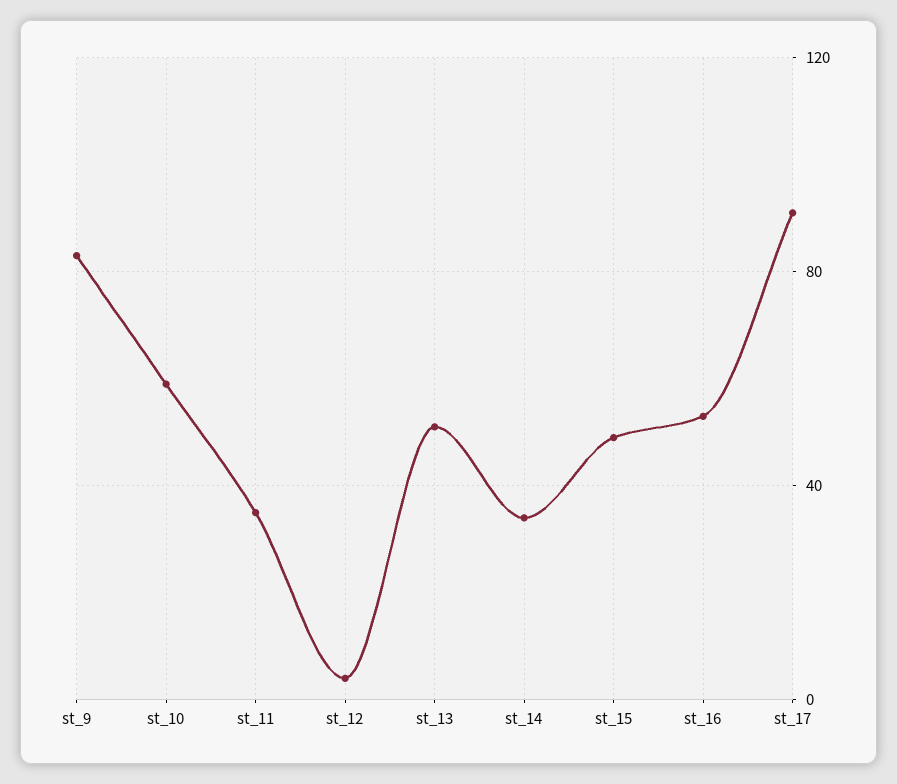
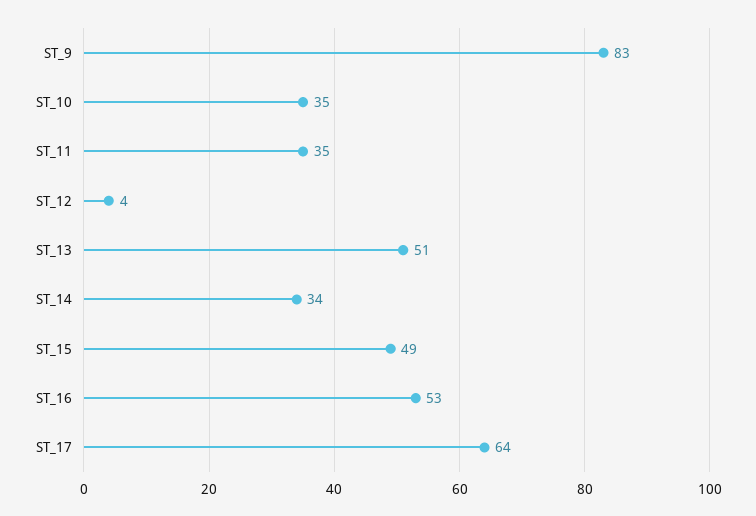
  {
    "st_9": 83,
-   "st_10": 60,
+   "st_10": 35,
    "st_11": 35,
    "st_12": 4,
    "st_13": 51,
    "st_14": 34,
    "st_15": 49,
    "st_16": 53,
-   "st_17": 90
+   "st_17": 64
  }

